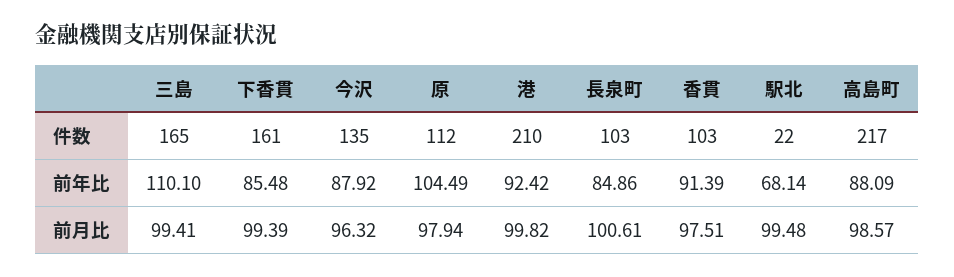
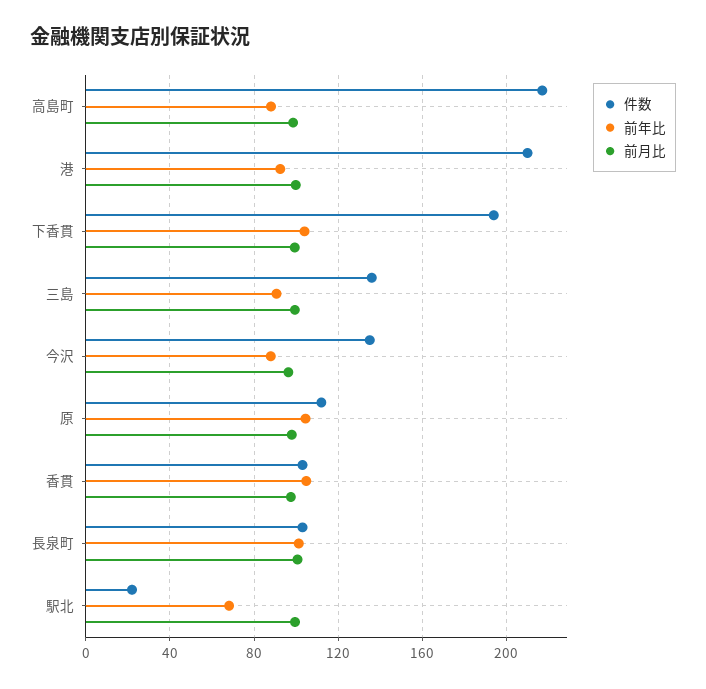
  {
    "件数": {
-     "三島": 165,
+     "三島": 135,
-     "下香貫": 161,
+     "下香貫": 195,
      "今沢": 135,
      "原": 112,
      "港": 210,
      "長泉町": 103,
      "香貫": 103,
      "駅北": 22,
      "高島町": 217
    },
    "前年比": {
-     "三島": 110.1,
+     "三島": 90,
-     "下香貫": 85.48,
+     "下香貫": 105,
      "今沢": 87.92,
      "原": 104.49,
      "港": 92.42,
-     "長泉町": 84.86,
+     "長泉町": 100,
-     "香貫": 91.39,
+     "香貫": 105,
      "駅北": 68.14,
      "高島町": 88.09
    },
    "前月比": {
      "三島": 99.41,
      "下香貫": 99.39,
      "今沢": 96.32,
      "原": 97.94,
      "港": 99.82,
      "長泉町": 100.61,
      "香貫": 97.51,
      "駅北": 99.48,
      "高島町": 98.57
    }
  }

